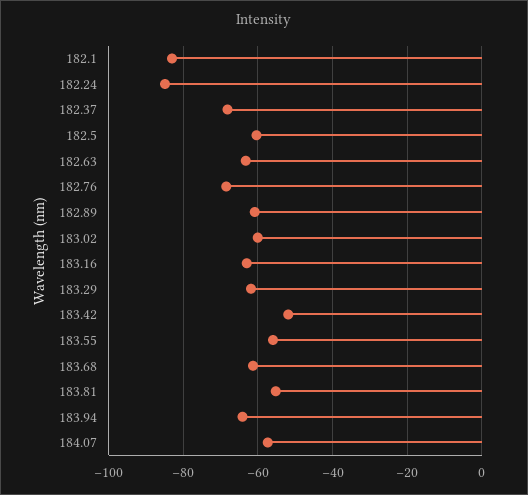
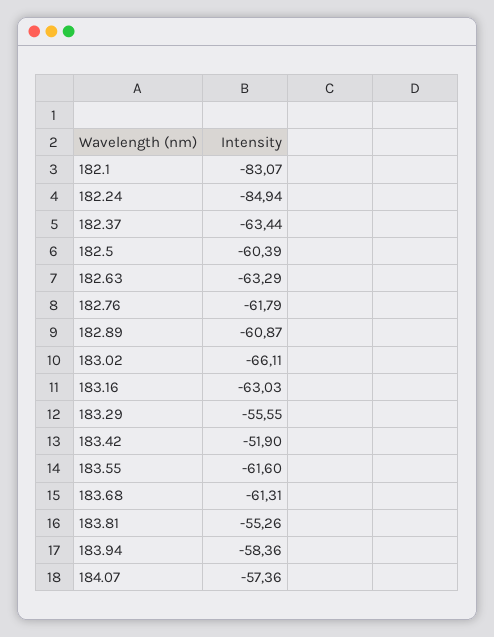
  {
    "182.1": -83.07,
    "182.24": -84.94,
-   "182.37": -68,
+   "182.37": -63.44,
    "182.5": -60.39,
    "182.63": -63.29,
-   "182.76": -68,
+   "182.76": -61.79,
    "182.89": -60.87,
-   "183.02": -60,
+   "183.02": -66.11,
    "183.16": -63.03,
-   "183.29": -62,
+   "183.29": -55.55,
    "183.42": -51.9,
-   "183.55": -56,
+   "183.55": -61.6,
    "183.68": -61.31,
    "183.81": -55.26,
-   "183.94": -64,
+   "183.94": -58.36,
    "184.07": -57.36
  }

